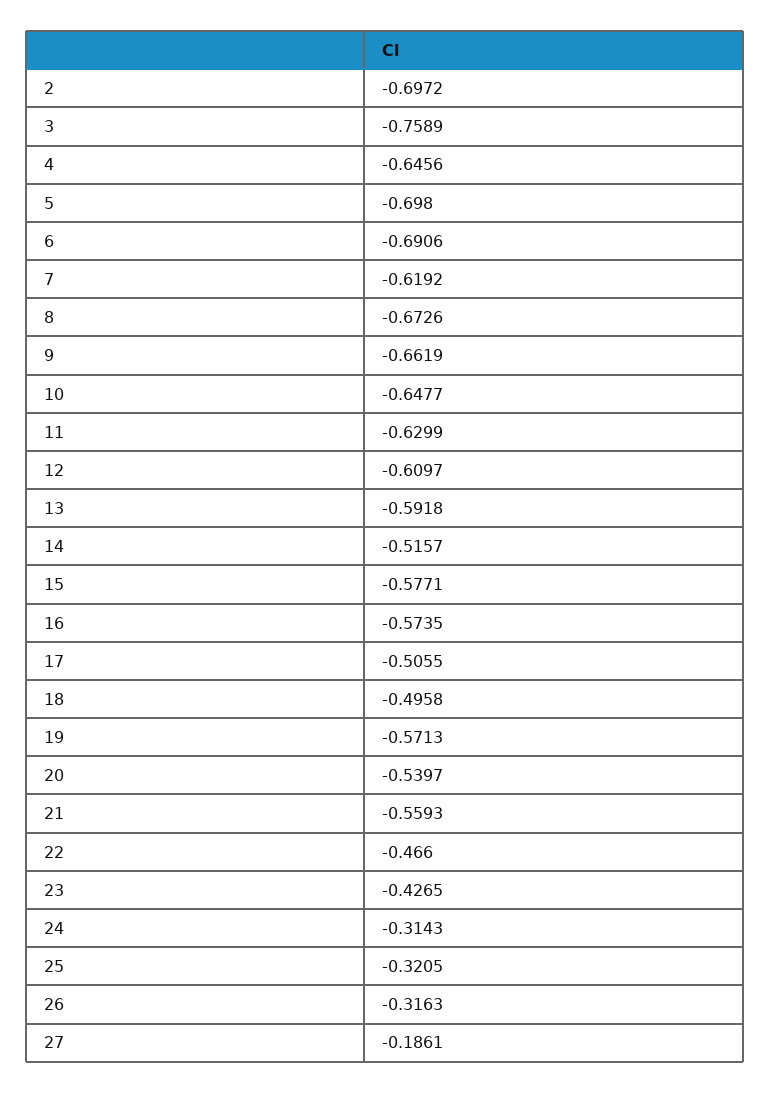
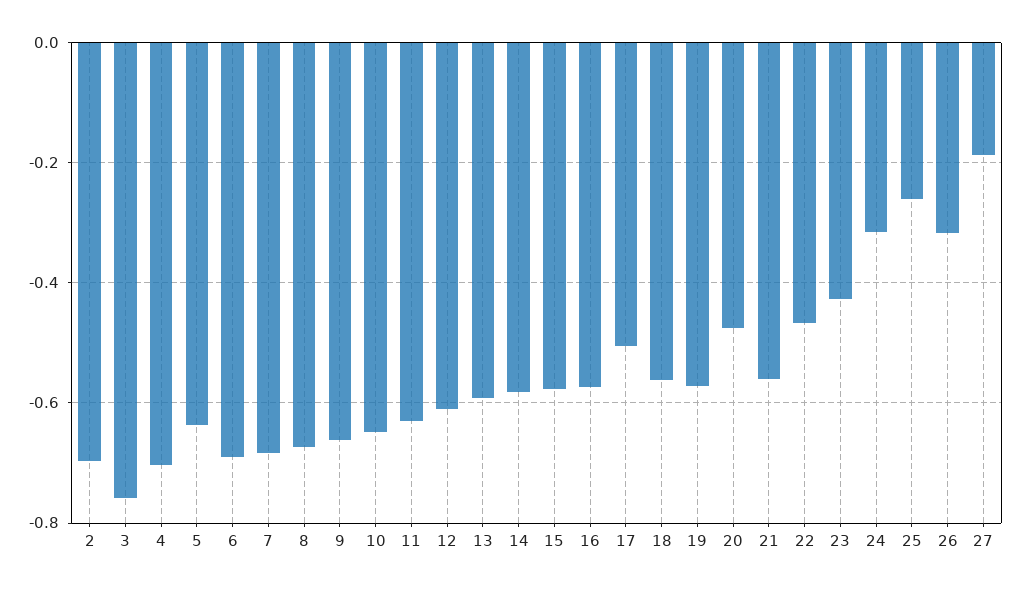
  {
    "2": -0.6972,
    "3": -0.7589,
-   "4": -0.6456,
+   "4": -0.7,
-   "5": -0.698,
+   "5": -0.64,
    "6": -0.6906,
-   "7": -0.6192,
+   "7": -0.68,
    "8": -0.6726,
    "9": -0.6619,
    "10": -0.6477,
    "11": -0.6299,
    "12": -0.6097,
    "13": -0.5918,
-   "14": -0.5157,
+   "14": -0.58,
    "15": -0.5771,
    "16": -0.5735,
    "17": -0.5055,
-   "18": -0.4958,
+   "18": -0.56,
    "19": -0.5713,
-   "20": -0.5397,
+   "20": -0.48,
    "21": -0.5593,
    "22": -0.466,
    "23": -0.4265,
    "24": -0.3143,
-   "25": -0.3205,
+   "25": -0.26,
    "26": -0.3163,
    "27": -0.1861
  }

